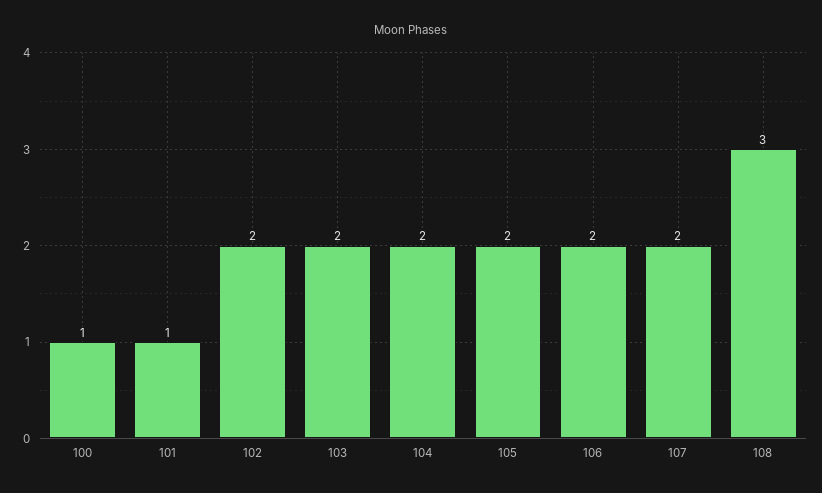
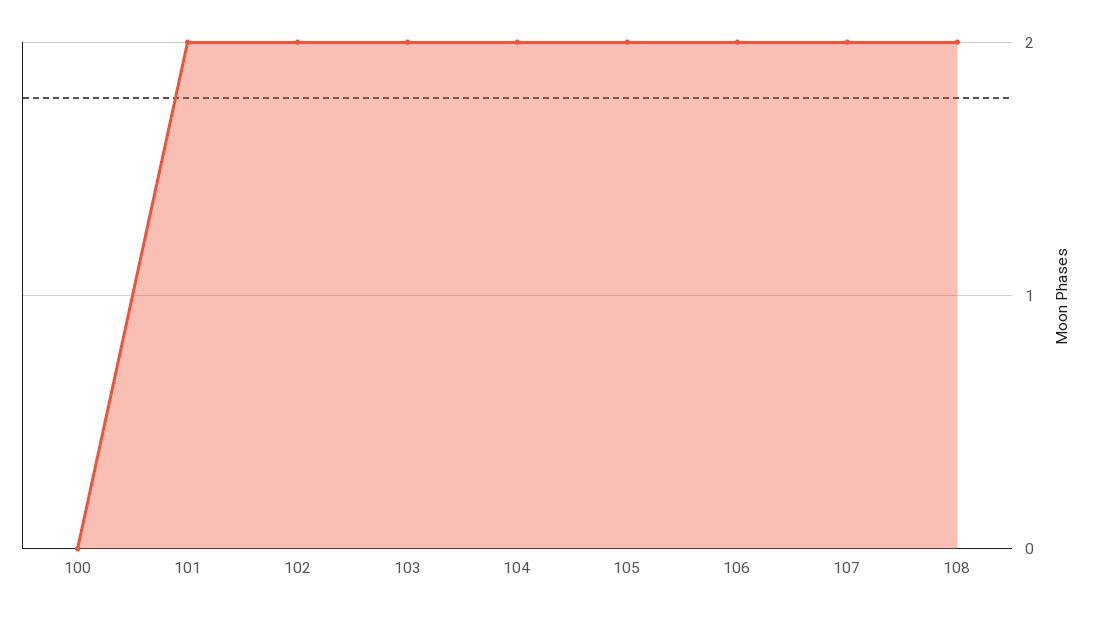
  {
-   "100": 1,
+   "100": 0,
-   "101": 1,
+   "101": 2,
    "102": 2,
    "103": 2,
    "104": 2,
    "105": 2,
    "106": 2,
    "107": 2,
-   "108": 3
+   "108": 2
  }

